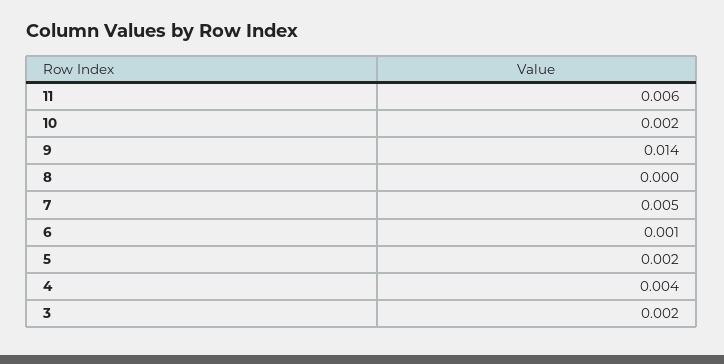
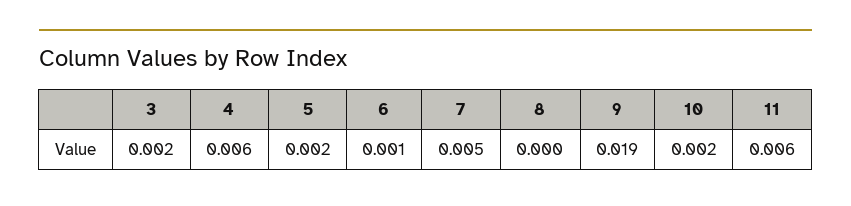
  {
    "11": 0.006,
    "10": 0.002,
-   "9": 0.014,
+   "9": 0.019,
    "8": 0,
    "7": 0.005,
    "6": 0.001,
    "5": 0.002,
-   "4": 0.004,
+   "4": 0.006,
    "3": 0.002
  }

